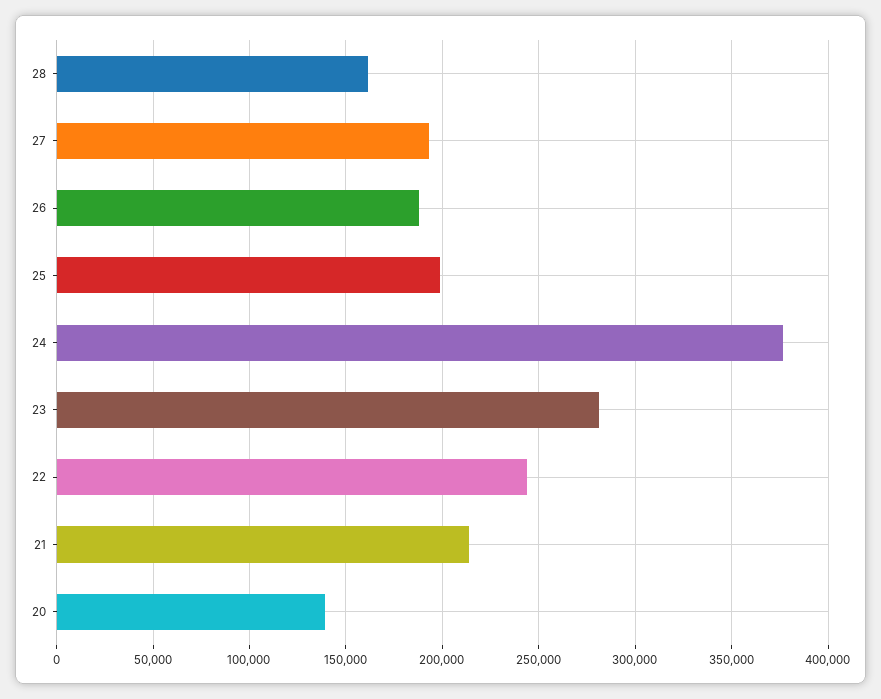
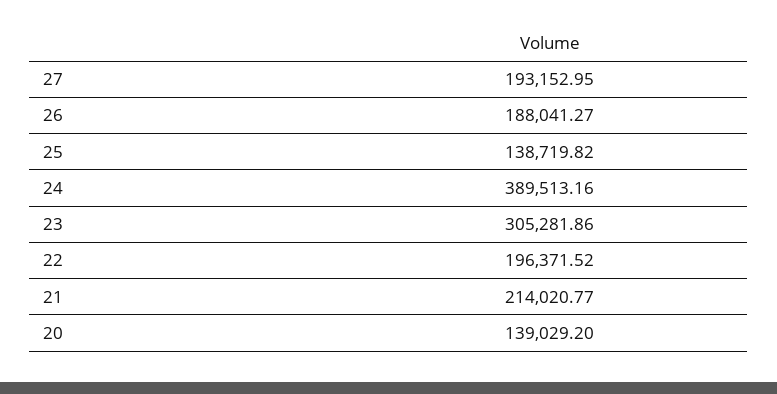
  {
-   "28": 160000,
    "27": 193152.95,
    "26": 188041.27,
-   "25": 200000,
+   "25": 138719.82,
-   "24": 375000,
+   "24": 389513.16,
-   "23": 280000,
+   "23": 305281.86,
-   "22": 245000,
+   "22": 196371.52,
    "21": 214020.77,
    "20": 139029.2
  }

